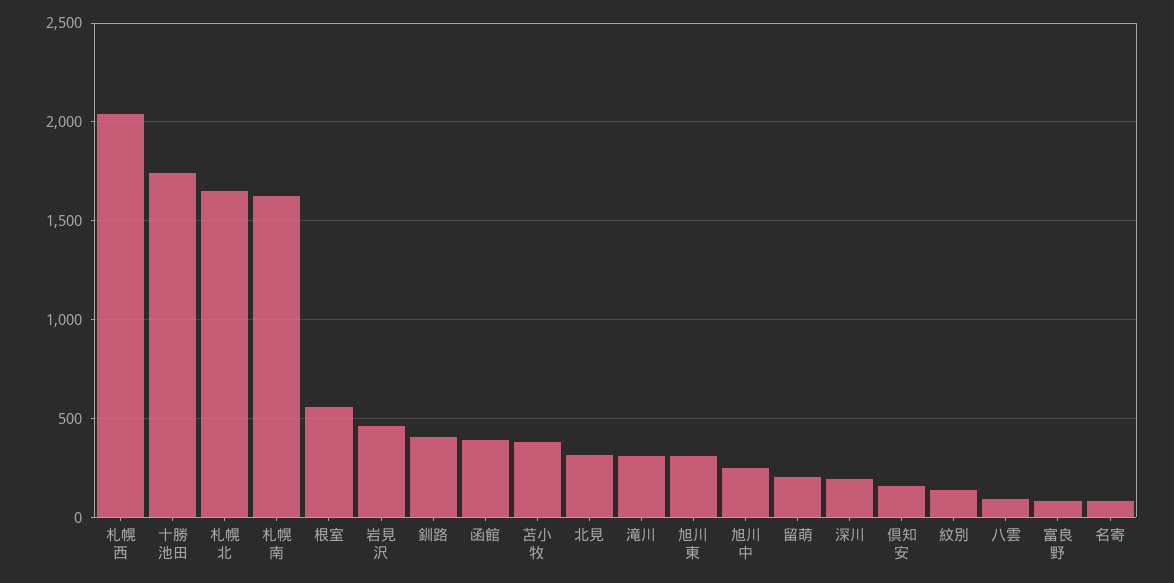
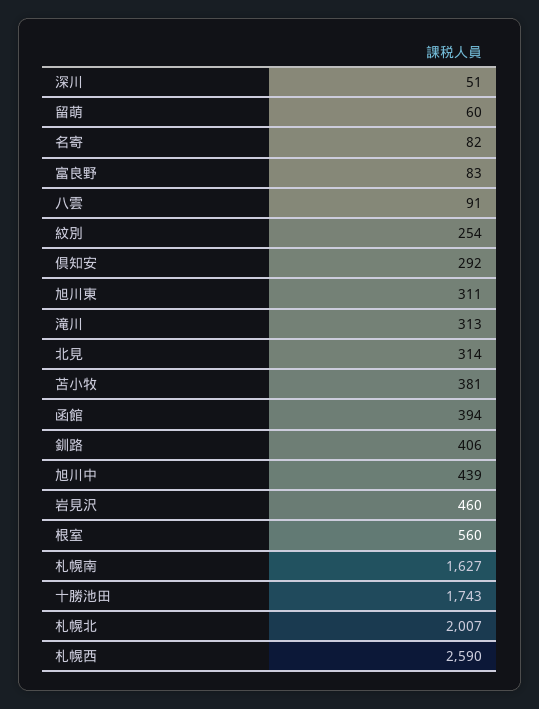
  {
-   "札幌西": 2050,
+   "札幌西": 2590,
    "十勝池田": 1743,
-   "札幌北": 1650,
+   "札幌北": 2007,
    "札幌南": 1627,
    "根室": 560,
    "岩見沢": 460,
    "釧路": 406,
    "函館": 394,
    "苫小牧": 381,
    "北見": 314,
    "滝川": 313,
    "旭川東": 311,
-   "旭川中": 250,
+   "旭川中": 439,
-   "留萌": 200,
+   "留萌": 60,
-   "深川": 200,
+   "深川": 51,
-   "倶知安": 150,
+   "倶知安": 292,
-   "紋別": 150,
+   "紋別": 254,
    "八雲": 91,
    "富良野": 83,
    "名寄": 82
  }

